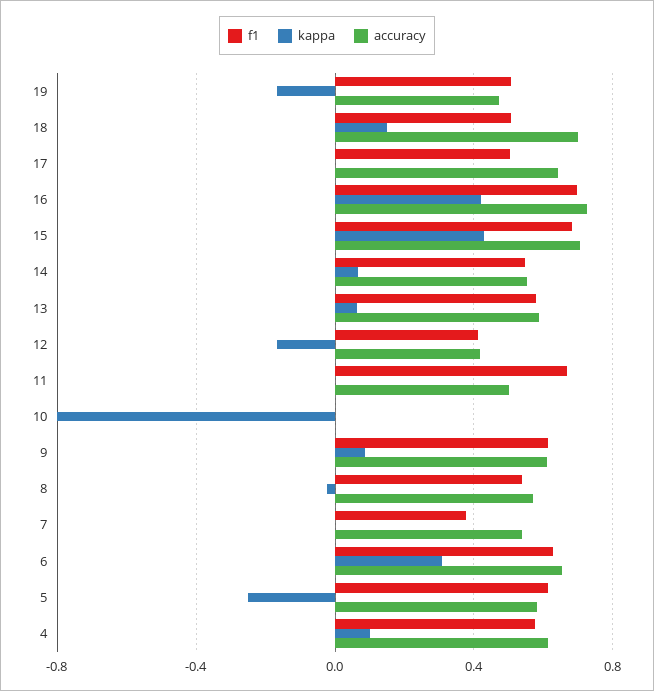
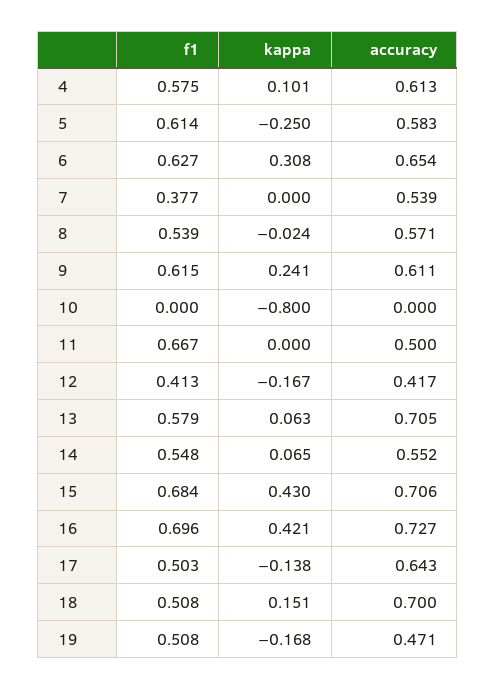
  {
    "f1": {
      "19": 0.508,
      "18": 0.508,
      "17": 0.503,
      "16": 0.696,
      "15": 0.684,
      "14": 0.548,
      "13": 0.579,
      "12": 0.413,
      "11": 0.667,
      "10": 0,
      "9": 0.615,
      "8": 0.539,
      "7": 0.377,
      "6": 0.627,
      "5": 0.614,
      "4": 0.575
    },
    "kappa": {
      "19": -0.168,
      "18": 0.151,
-     "17": 0,
+     "17": -0.138,
      "16": 0.421,
      "15": 0.43,
      "14": 0.065,
      "13": 0.063,
      "12": -0.167,
      "11": 0,
      "10": -0.8,
-     "9": 0.1,
+     "9": 0.241,
      "8": -0.024,
      "7": 0,
      "6": 0.308,
      "5": -0.25,
      "4": 0.101
    },
    "accuracy": {
      "19": 0.471,
      "18": 0.7,
      "17": 0.643,
      "16": 0.727,
      "15": 0.706,
      "14": 0.552,
-     "13": 0.6,
+     "13": 0.705,
      "12": 0.417,
      "11": 0.5,
      "10": 0,
      "9": 0.611,
      "8": 0.571,
      "7": 0.539,
      "6": 0.654,
      "5": 0.583,
      "4": 0.613
    }
  }

